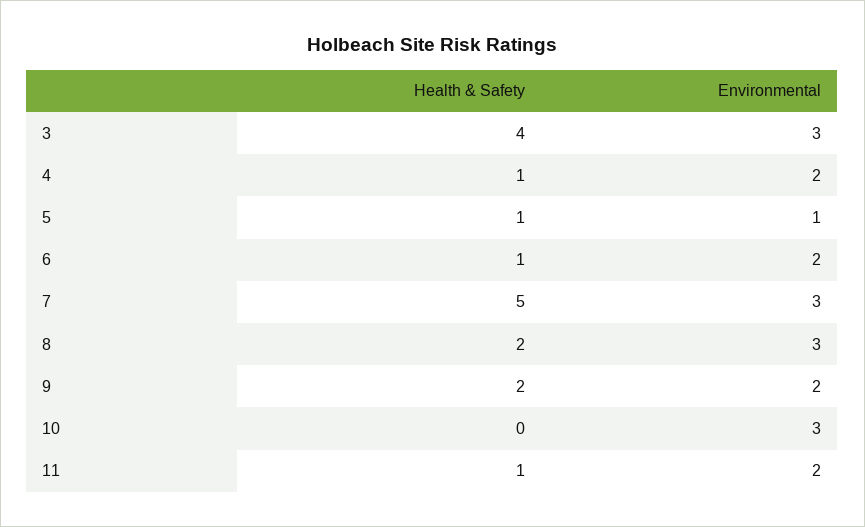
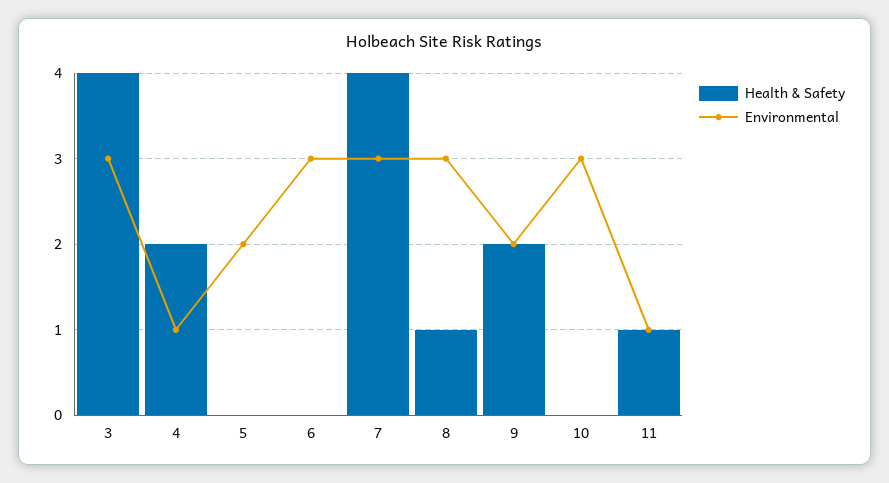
  {
    "Health & Safety": {
      "3": 4,
-     "4": 1,
+     "4": 2,
-     "5": 1,
+     "5": 0,
-     "6": 1,
+     "6": 0,
-     "7": 5,
+     "7": 4,
-     "8": 2,
+     "8": 1,
      "9": 2,
      "10": 0,
      "11": 1
    },
    "Environmental": {
      "3": 3,
-     "4": 2,
+     "4": 1,
-     "5": 1,
+     "5": 2,
-     "6": 2,
+     "6": 3,
      "7": 3,
      "8": 3,
      "9": 2,
      "10": 3,
-     "11": 2
+     "11": 1
    }
  }

